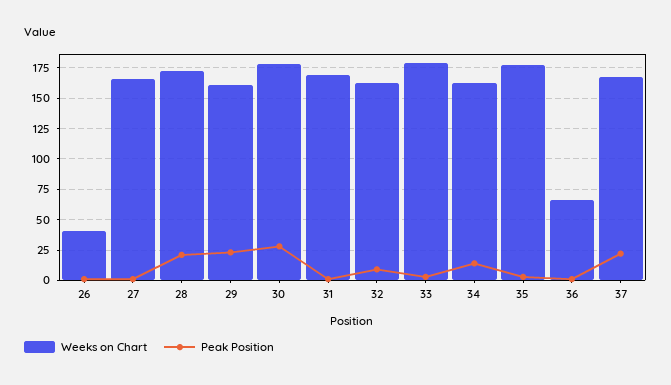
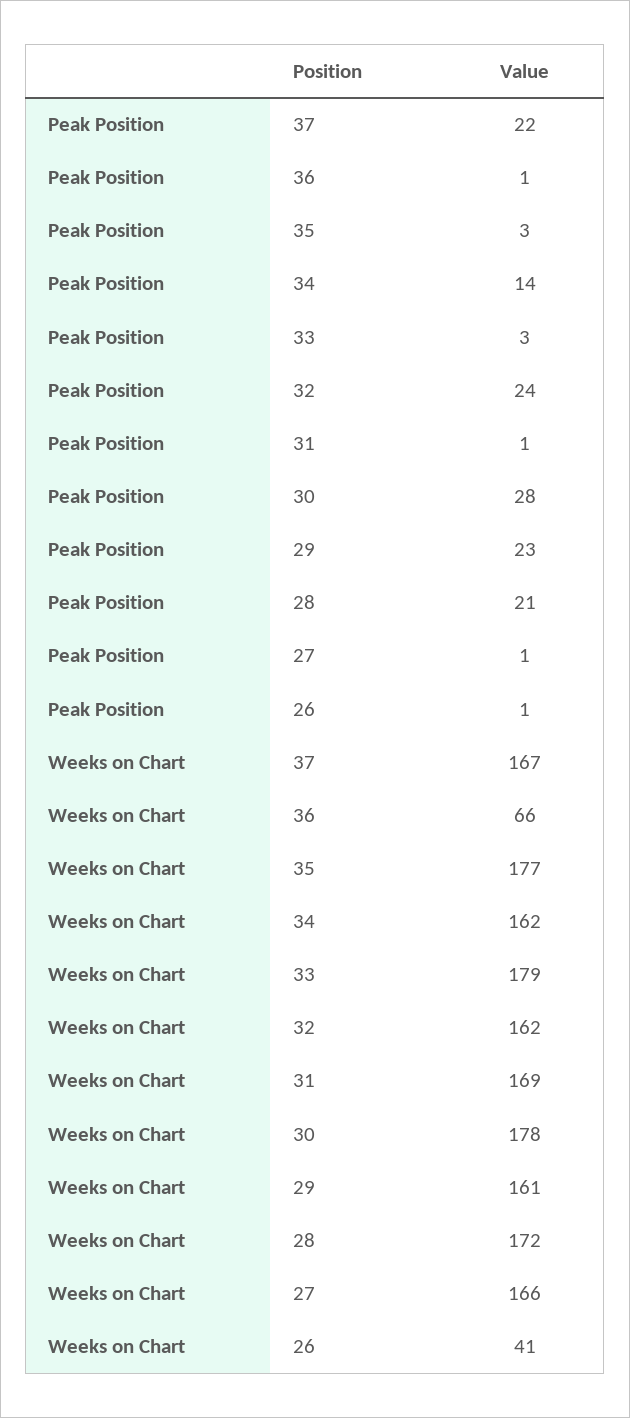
  {
    "Weeks on Chart": {
      "26": 41,
      "27": 166,
      "28": 172,
      "29": 161,
      "30": 178,
      "31": 169,
      "32": 162,
      "33": 179,
      "34": 162,
      "35": 177,
      "36": 66,
      "37": 167
    },
    "Peak Position": {
      "26": 1,
      "27": 1,
      "28": 21,
      "29": 23,
      "30": 28,
      "31": 1,
-     "32": 10,
+     "32": 24,
      "33": 3,
      "34": 14,
      "35": 3,
      "36": 1,
      "37": 22
    }
  }

